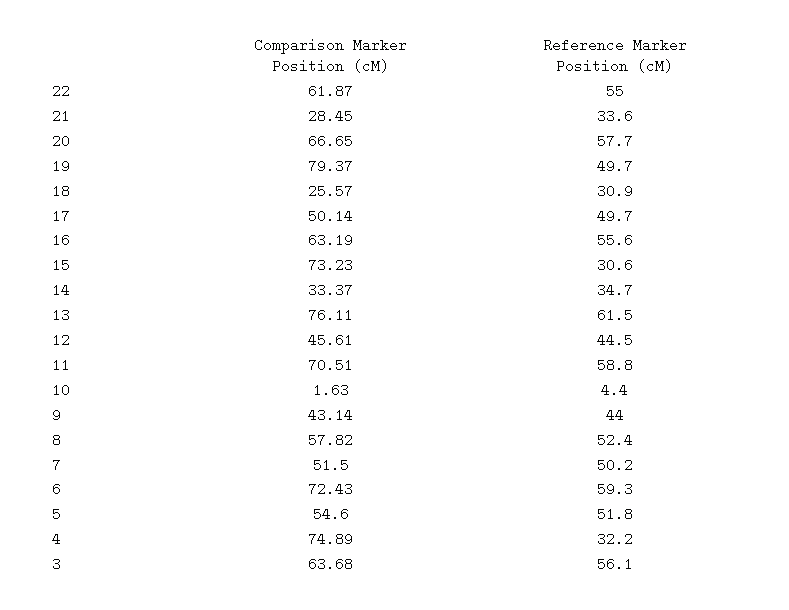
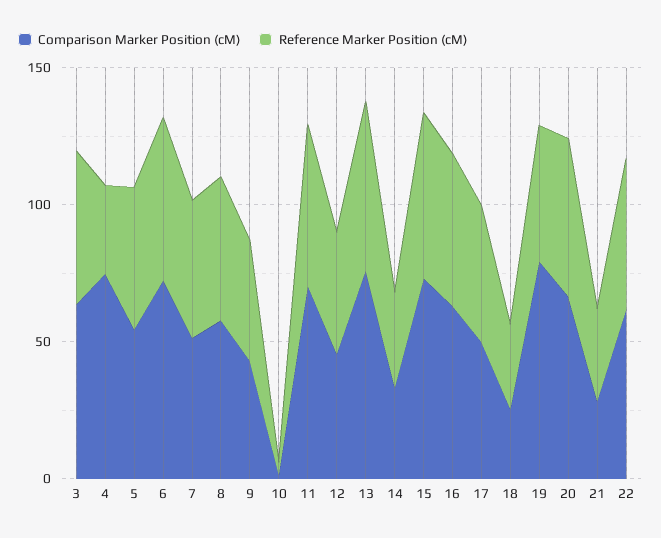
  {
    "Comparison Marker Position (cM)": {
      "22": 61.87,
      "21": 28.45,
      "20": 66.65,
      "19": 79.37,
      "18": 25.57,
      "17": 50.14,
      "16": 63.19,
      "15": 73.23,
      "14": 33.37,
      "13": 76.11,
      "12": 45.61,
      "11": 70.51,
      "10": 1.63,
      "9": 43.14,
      "8": 57.82,
      "7": 51.5,
      "6": 72.43,
      "5": 54.6,
      "4": 74.89,
      "3": 63.68
    },
    "Reference Marker Position (cM)": {
      "22": 55,
      "21": 33.6,
      "20": 57.7,
      "19": 49.7,
      "18": 30.9,
      "17": 49.7,
      "16": 55.6,
-     "15": 30.6,
+     "15": 60,
      "14": 34.7,
      "13": 61.5,
      "12": 44.5,
      "11": 58.8,
      "10": 4.4,
      "9": 44,
      "8": 52.4,
      "7": 50.2,
      "6": 59.3,
      "5": 51.8,
      "4": 32.2,
      "3": 56.1
    }
  }

